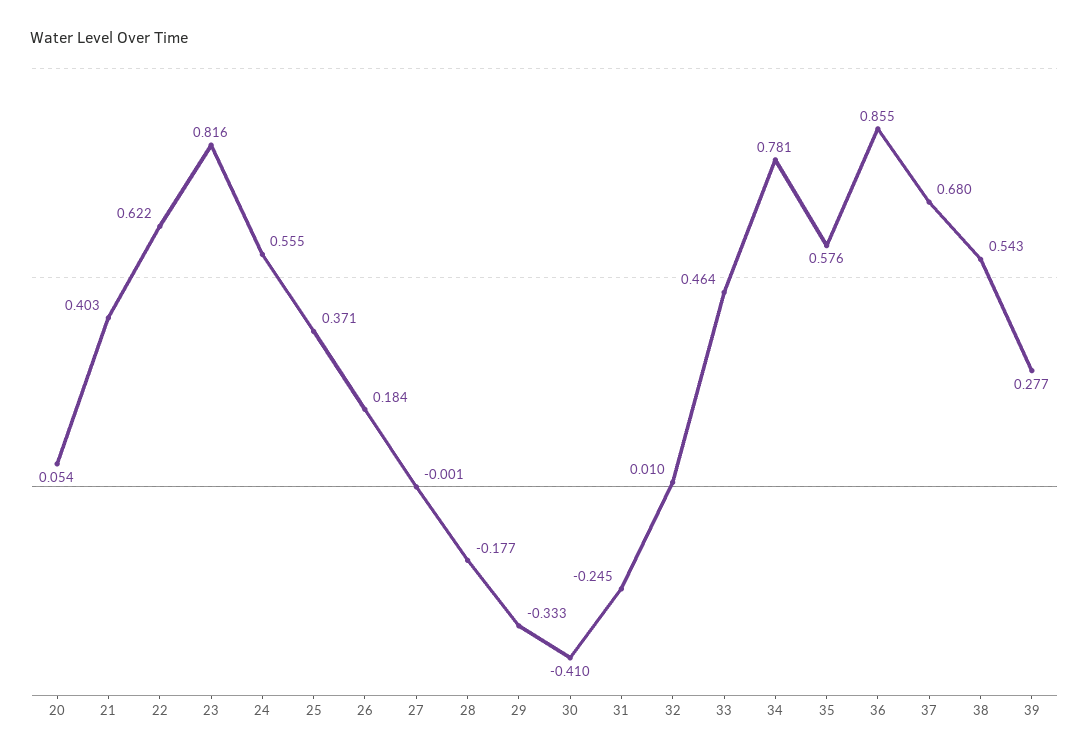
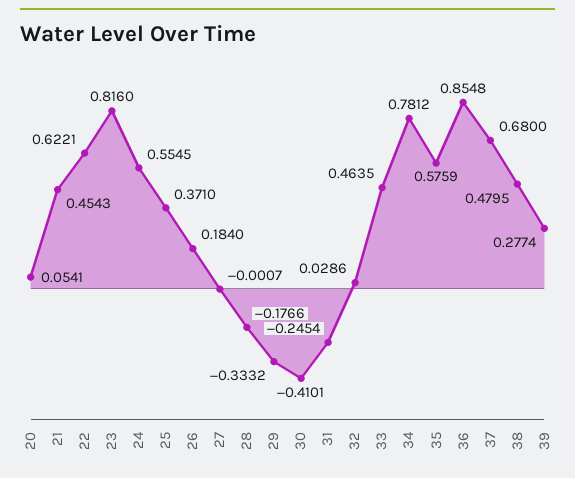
  {
    "20": 0.0541,
-   "21": 0.403,
+   "21": 0.4543,
    "22": 0.6221,
    "23": 0.816,
    "24": 0.5545,
    "25": 0.371,
    "26": 0.184,
    "27": -0.0007,
    "28": -0.1766,
    "29": -0.3332,
    "30": -0.4101,
    "31": -0.2454,
-   "32": 0.01,
+   "32": 0.0286,
    "33": 0.4635,
    "34": 0.7812,
    "35": 0.5759,
    "36": 0.8548,
    "37": 0.68,
-   "38": 0.543,
+   "38": 0.4795,
    "39": 0.2774
  }

